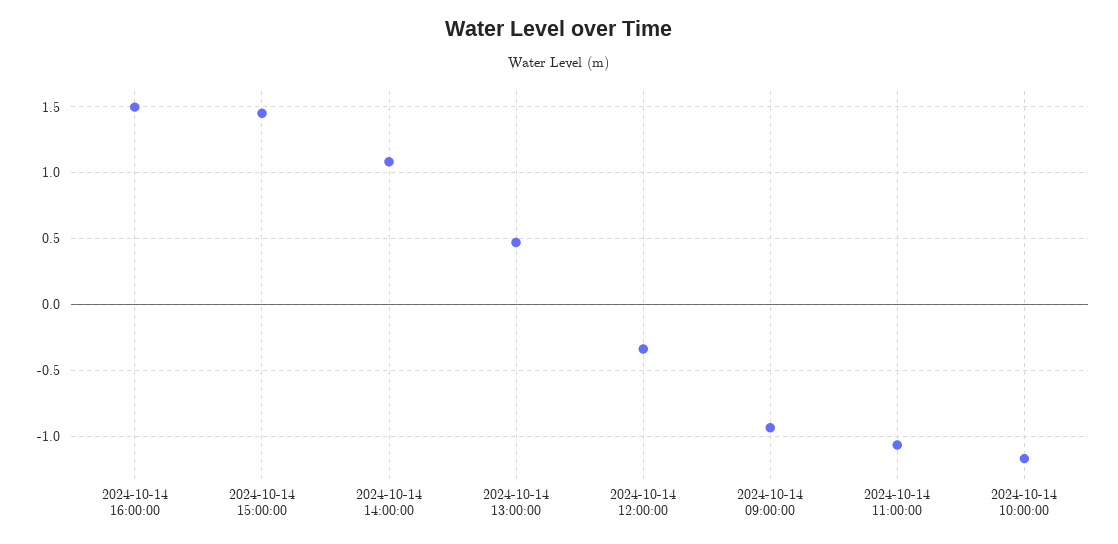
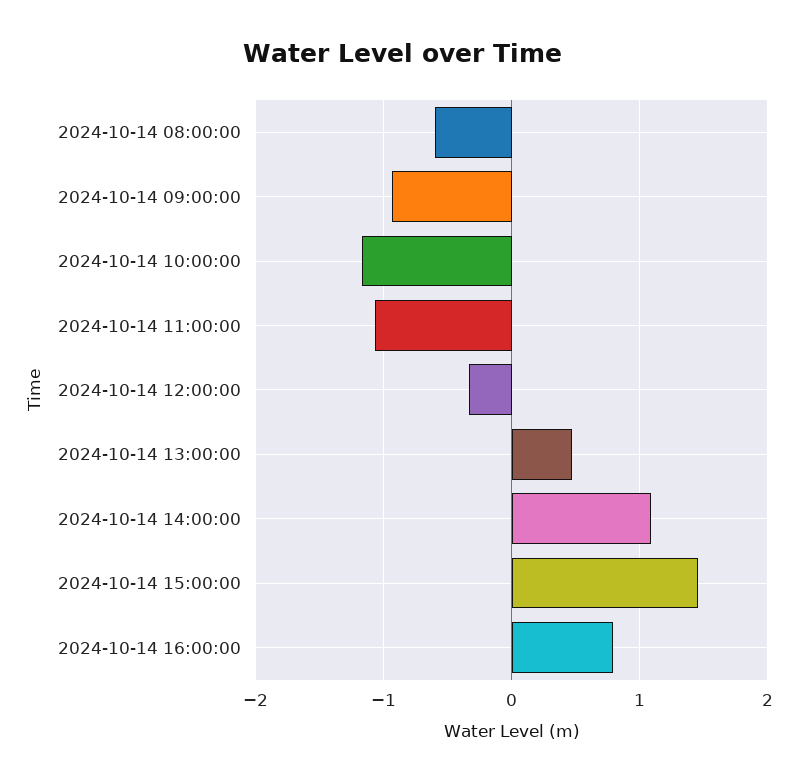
  {
-   "2024-10-14 16:00:00": 1.5,
+   "2024-10-14 16:00:00": 0.8,
    "2024-10-14 15:00:00": 1.45,
    "2024-10-14 14:00:00": 1.1,
    "2024-10-14 13:00:00": 0.45,
    "2024-10-14 12:00:00": -0.35,
    "2024-10-14 09:00:00": -0.95,
    "2024-10-14 11:00:00": -1.05,
-   "2024-10-14 10:00:00": -1.15
+   "2024-10-14 10:00:00": -1.15,
+   "2024-10-14 08:00:00": -0.6
  }

